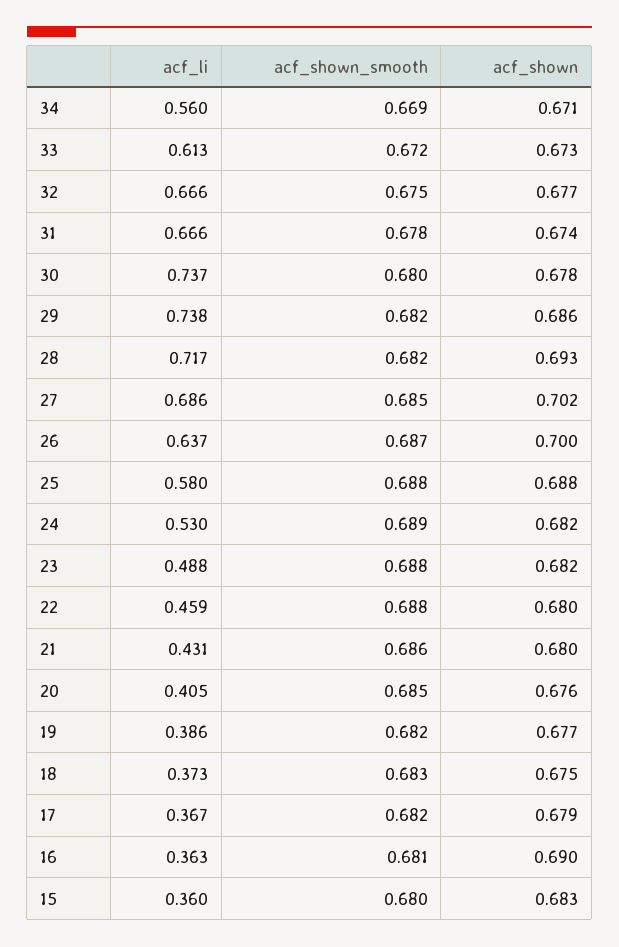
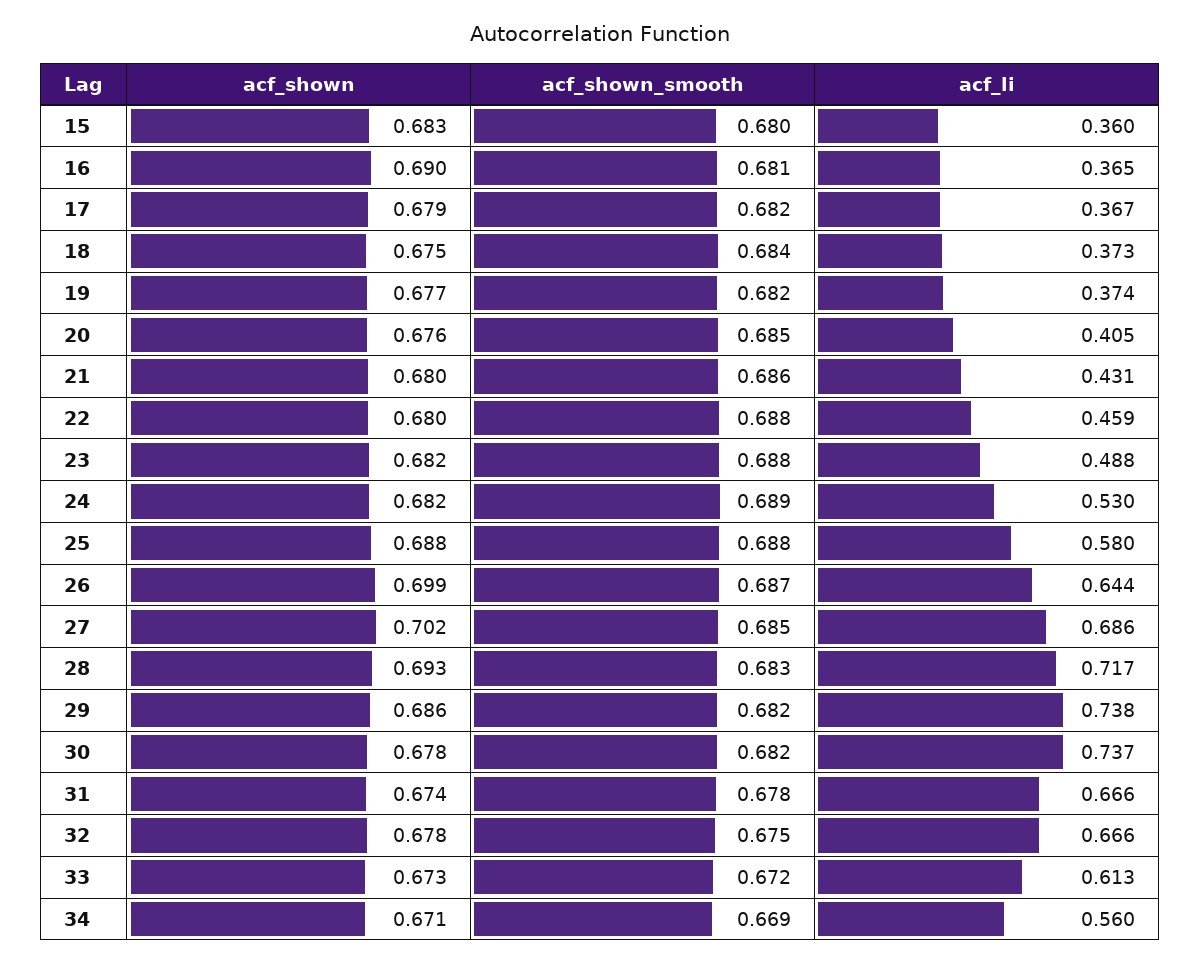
  {
    "acf_li": {
      "34": 0.56,
      "33": 0.613,
      "32": 0.666,
      "31": 0.666,
      "30": 0.737,
      "29": 0.738,
      "28": 0.717,
      "27": 0.686,
-     "26": 0.637,
+     "26": 0.644,
      "25": 0.58,
      "24": 0.53,
      "23": 0.488,
      "22": 0.459,
      "21": 0.431,
      "20": 0.405,
-     "19": 0.386,
+     "19": 0.374,
      "18": 0.373,
      "17": 0.367,
-     "16": 0.363,
+     "16": 0.365,
      "15": 0.36
    },
    "acf_shown_smooth": {
      "34": 0.669,
      "33": 0.672,
      "32": 0.675,
      "31": 0.678,
-     "30": 0.68,
+     "30": 0.682,
      "29": 0.682,
-     "28": 0.682,
+     "28": 0.683,
      "27": 0.685,
      "26": 0.687,
      "25": 0.688,
      "24": 0.689,
      "23": 0.688,
      "22": 0.688,
      "21": 0.686,
      "20": 0.685,
      "19": 0.682,
-     "18": 0.683,
+     "18": 0.684,
      "17": 0.682,
      "16": 0.681,
      "15": 0.68
    },
    "acf_shown": {
      "34": 0.671,
      "33": 0.673,
-     "32": 0.677,
+     "32": 0.678,
      "31": 0.674,
      "30": 0.678,
      "29": 0.686,
      "28": 0.693,
      "27": 0.702,
-     "26": 0.7,
+     "26": 0.699,
      "25": 0.688,
      "24": 0.682,
      "23": 0.682,
      "22": 0.68,
      "21": 0.68,
      "20": 0.676,
      "19": 0.677,
      "18": 0.675,
      "17": 0.679,
      "16": 0.69,
      "15": 0.683
    }
  }

